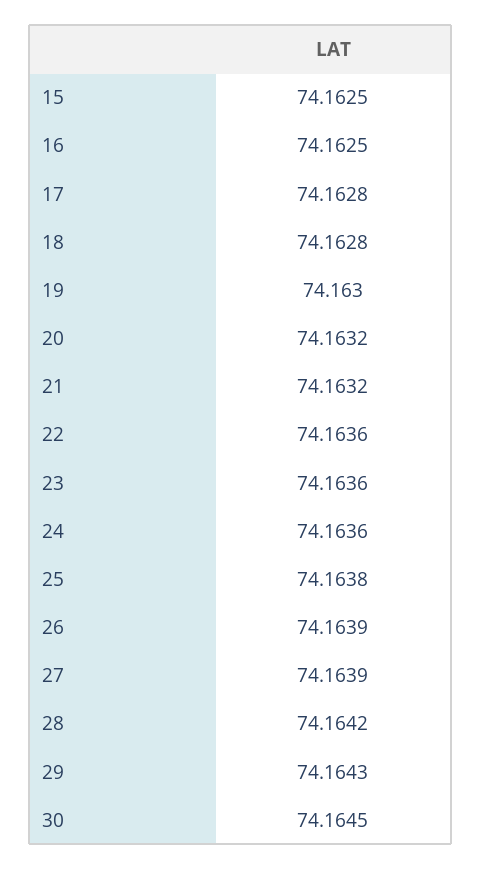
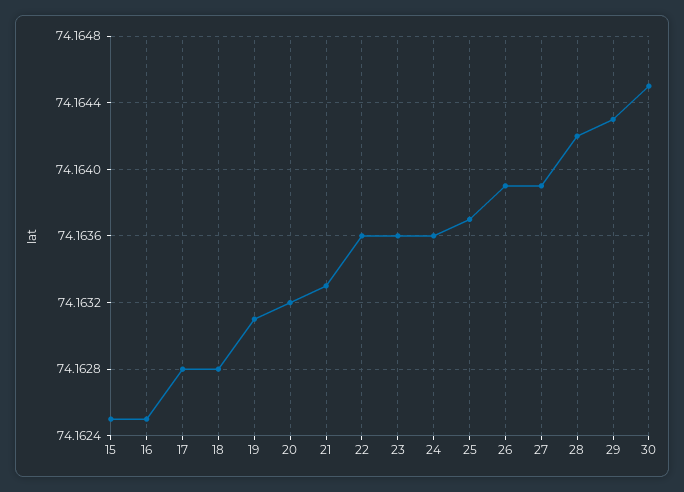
  {
    "15": 74.1625,
    "16": 74.1625,
    "17": 74.1628,
    "18": 74.1628,
-   "19": 74.163,
+   "19": 74.1631,
    "20": 74.1632,
-   "21": 74.1632,
+   "21": 74.1633,
    "22": 74.1636,
    "23": 74.1636,
    "24": 74.1636,
-   "25": 74.1638,
+   "25": 74.1637,
    "26": 74.1639,
    "27": 74.1639,
    "28": 74.1642,
    "29": 74.1643,
    "30": 74.1645
  }

